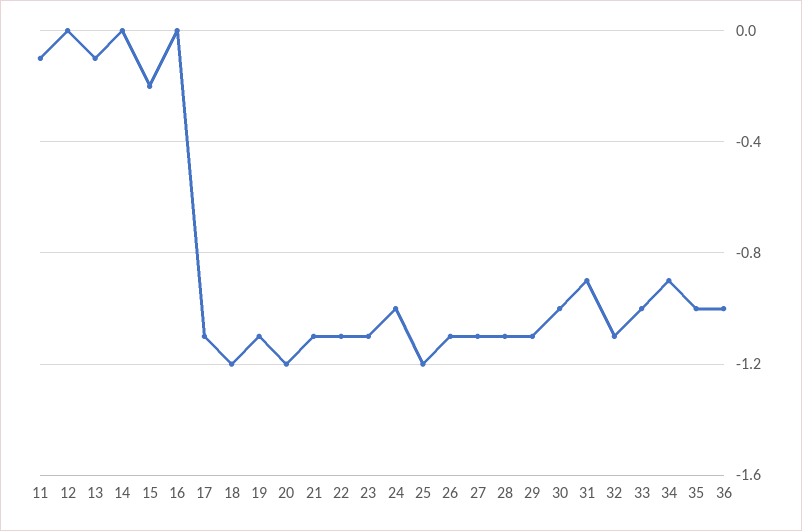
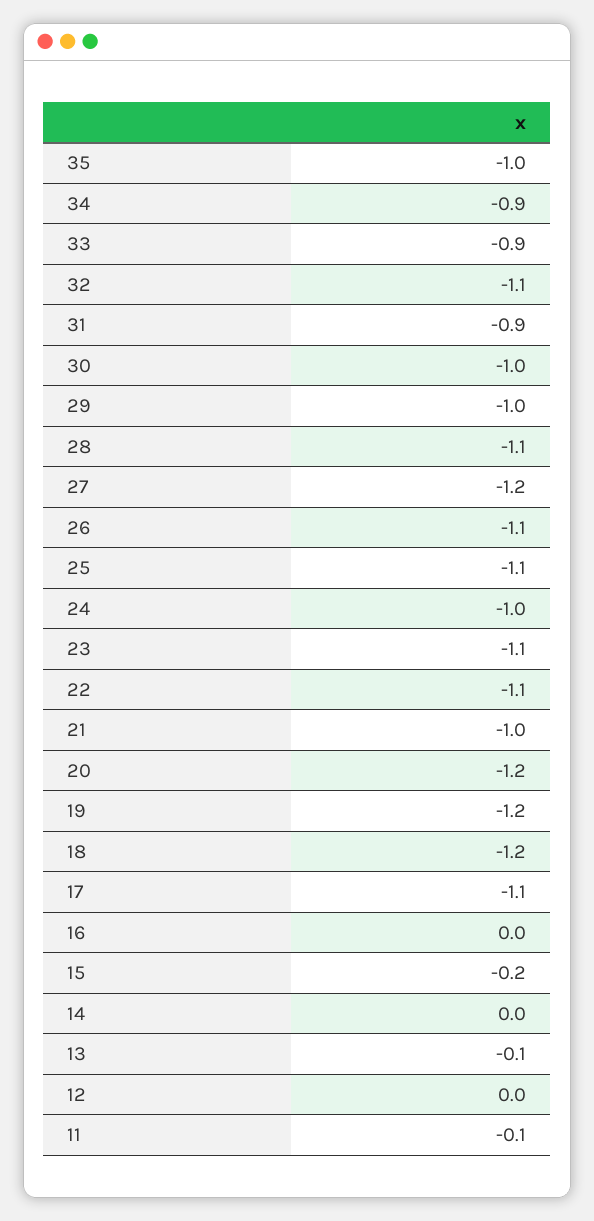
  {
    "11": -0.1,
    "12": 0,
    "13": -0.1,
    "14": 0,
    "15": -0.2,
    "16": 0,
    "17": -1.1,
    "18": -1.2,
-   "19": -1.1,
+   "19": -1.2,
    "20": -1.2,
-   "21": -1.1,
+   "21": -1,
    "22": -1.1,
    "23": -1.1,
    "24": -1,
-   "25": -1.2,
+   "25": -1.1,
    "26": -1.1,
-   "27": -1.1,
+   "27": -1.2,
    "28": -1.1,
-   "29": -1.1,
+   "29": -1,
    "30": -1,
    "31": -0.9,
    "32": -1.1,
-   "33": -1,
+   "33": -0.9,
    "34": -0.9,
-   "35": -1,
+   "35": -1
-   "36": -1
  }

